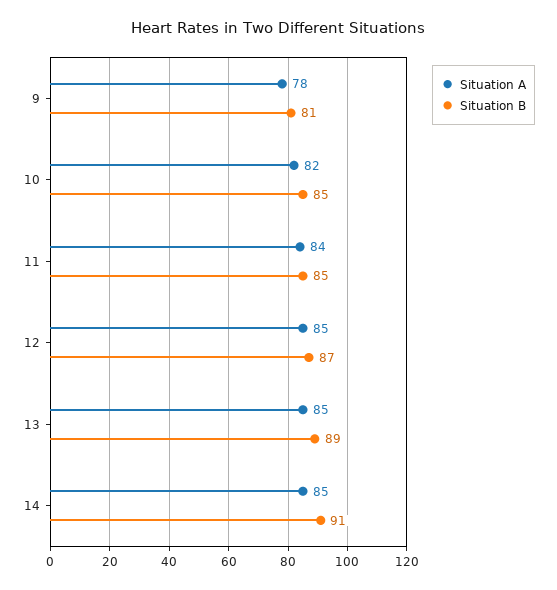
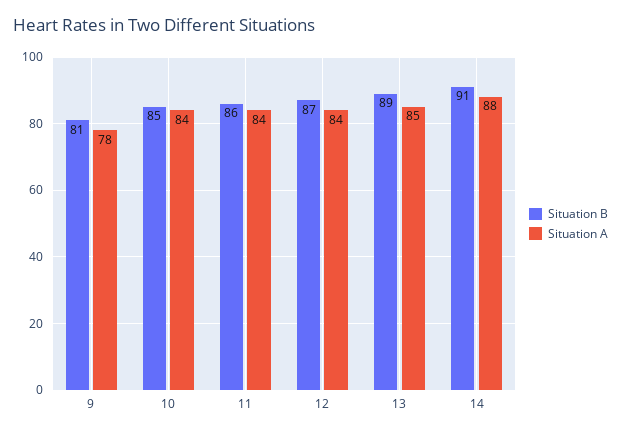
  {
    "Situation A": {
      "9": 78,
-     "10": 82,
+     "10": 84,
      "11": 84,
-     "12": 85,
+     "12": 84,
      "13": 85,
-     "14": 85
+     "14": 88
    },
    "Situation B": {
      "9": 81,
      "10": 85,
-     "11": 85,
+     "11": 86,
      "12": 87,
      "13": 89,
      "14": 91
    }
  }

